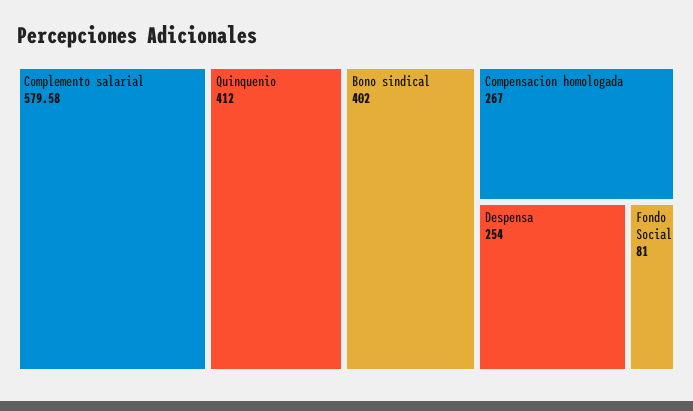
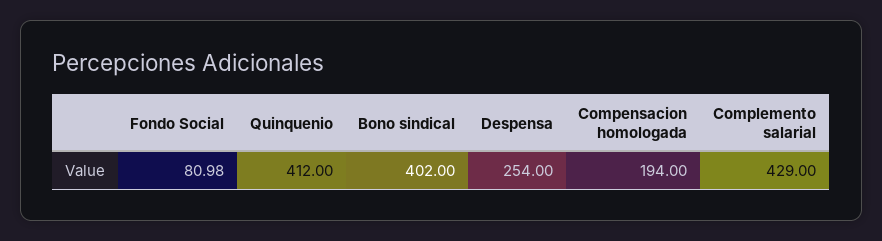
  {
-   "Complemento salarial": 579.58,
+   "Complemento salarial": 429,
    "Quinquenio": 412,
    "Bono sindical": 402,
-   "Compensacion homologada": 267,
+   "Compensacion homologada": 194,
    "Despensa": 254,
-   "Fondo Social": 81
+   "Fondo Social": 80.98
  }

